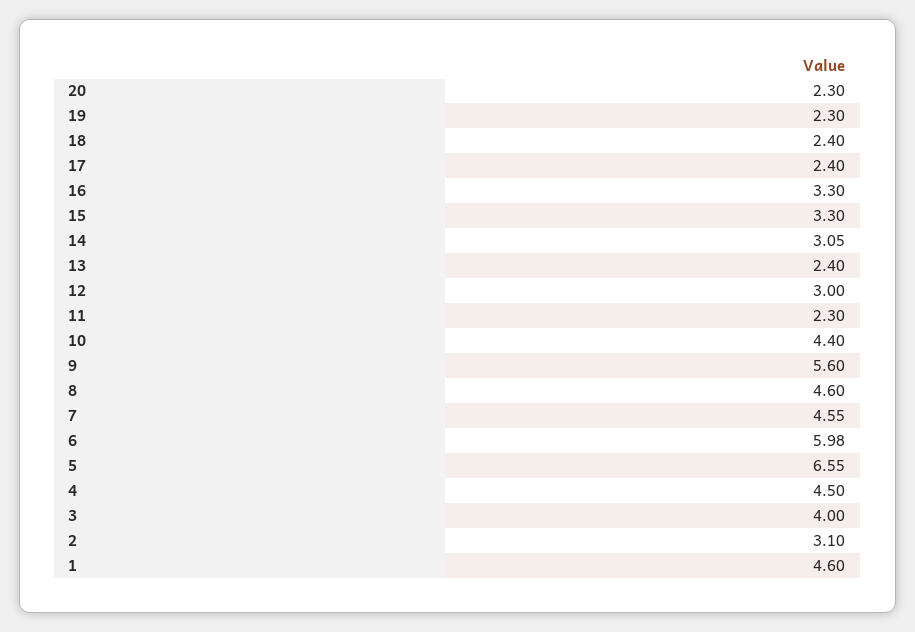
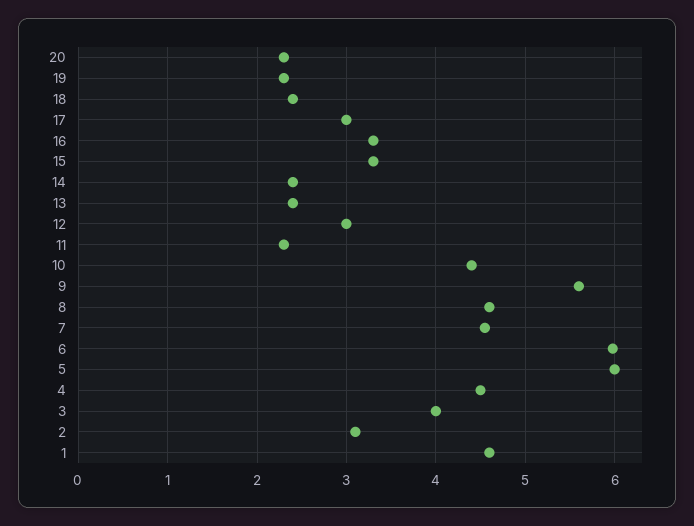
  {
    "20": 2.3,
    "19": 2.3,
    "18": 2.4,
-   "17": 2.4,
+   "17": 3,
    "16": 3.3,
    "15": 3.3,
-   "14": 3.05,
+   "14": 2.4,
    "13": 2.4,
    "12": 3,
    "11": 2.3,
    "10": 4.4,
    "9": 5.6,
    "8": 4.6,
    "7": 4.55,
    "6": 5.98,
-   "5": 6.55,
+   "5": 6,
    "4": 4.5,
    "3": 4,
    "2": 3.1,
    "1": 4.6
  }

